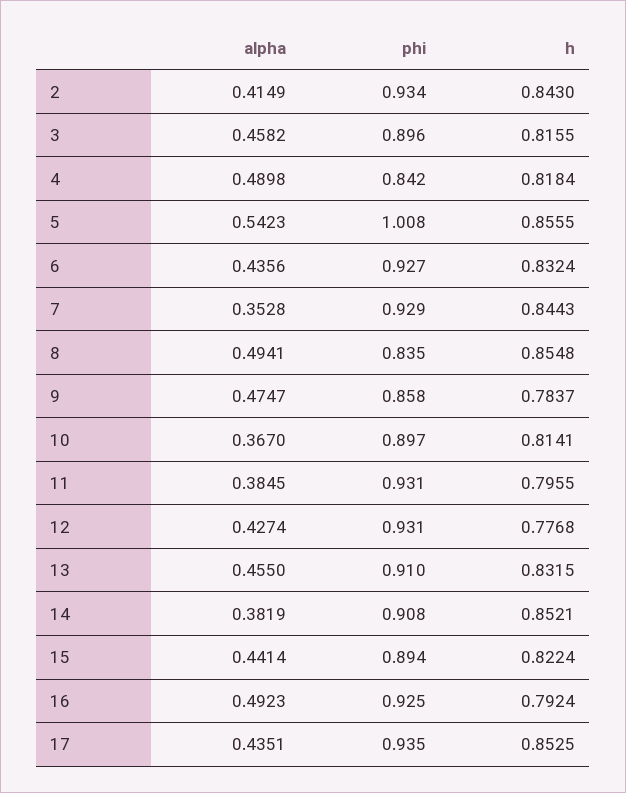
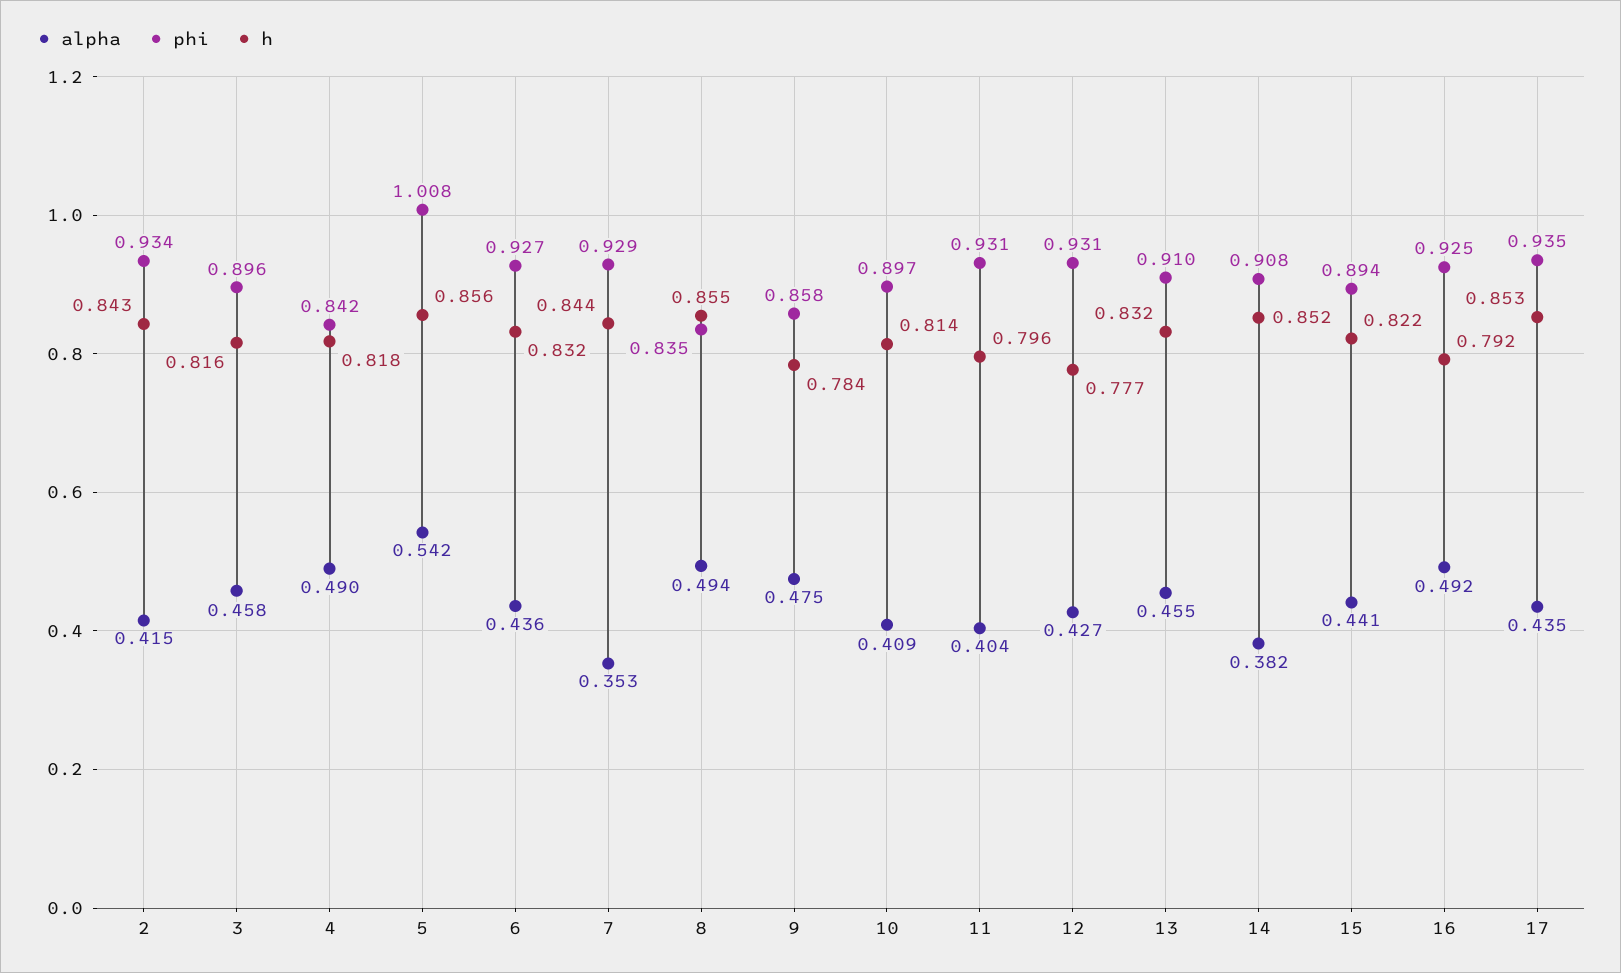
  {
    "alpha": {
      "2": 0.4149,
      "3": 0.4582,
      "4": 0.4898,
      "5": 0.5423,
      "6": 0.4356,
      "7": 0.3528,
      "8": 0.4941,
      "9": 0.4747,
-     "10": 0.367,
+     "10": 0.409,
-     "11": 0.3845,
+     "11": 0.404,
      "12": 0.4274,
      "13": 0.455,
      "14": 0.3819,
      "15": 0.4414,
      "16": 0.4923,
      "17": 0.4351
    },
    "phi": {
      "2": 0.934,
      "3": 0.896,
      "4": 0.842,
      "5": 1.008,
      "6": 0.927,
      "7": 0.929,
      "8": 0.835,
      "9": 0.858,
      "10": 0.897,
      "11": 0.931,
      "12": 0.931,
      "13": 0.91,
      "14": 0.908,
      "15": 0.894,
      "16": 0.925,
      "17": 0.935
    },
    "h": {
      "2": 0.843,
      "3": 0.8155,
      "4": 0.8184,
      "5": 0.8555,
      "6": 0.8324,
      "7": 0.8443,
      "8": 0.8548,
      "9": 0.7837,
      "10": 0.8141,
      "11": 0.7955,
      "12": 0.7768,
      "13": 0.8315,
      "14": 0.8521,
      "15": 0.8224,
      "16": 0.7924,
      "17": 0.8525
    }
  }

